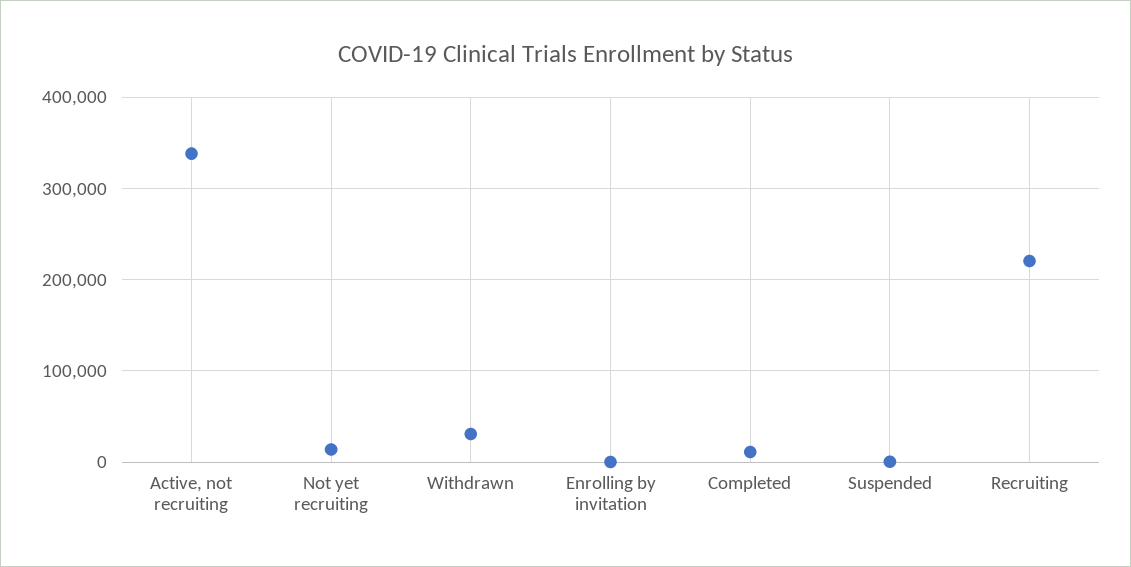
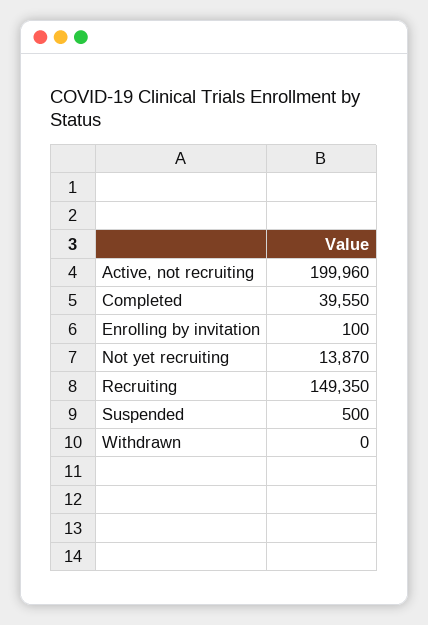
  {
-   "Active, not recruiting": 340000,
+   "Active, not recruiting": 199960,
    "Not yet recruiting": 13870,
-   "Withdrawn": 30000,
+   "Withdrawn": 0,
    "Enrolling by invitation": 100,
-   "Completed": 10000,
+   "Completed": 39550,
    "Suspended": 500,
-   "Recruiting": 220000
+   "Recruiting": 149350
  }

